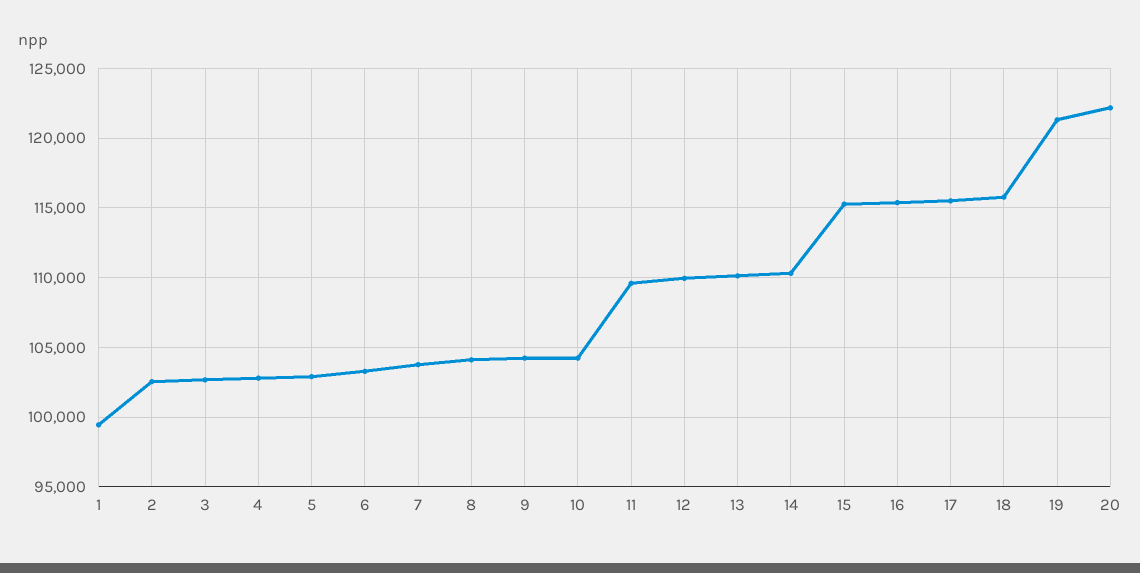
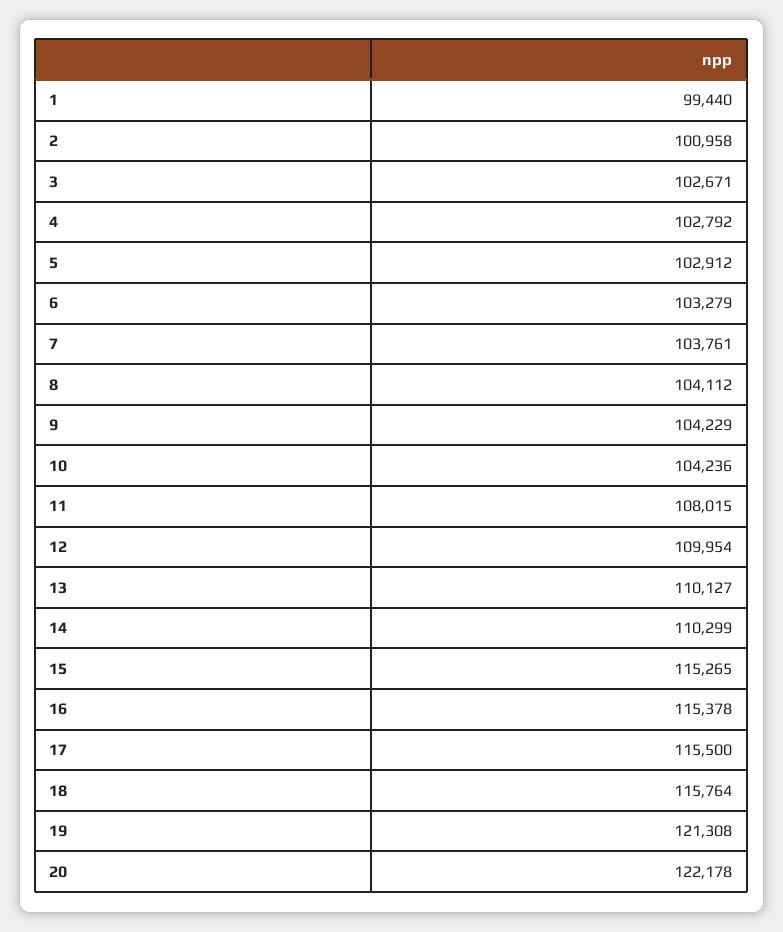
  {
    "1": 99440,
-   "2": 102500,
+   "2": 100958,
    "3": 102671,
    "4": 102792,
    "5": 102912,
    "6": 103279,
    "7": 103761,
    "8": 104112,
    "9": 104229,
    "10": 104236,
-   "11": 109500,
+   "11": 108015,
    "12": 109954,
    "13": 110127,
    "14": 110299,
    "15": 115265,
    "16": 115378,
    "17": 115500,
    "18": 115764,
    "19": 121308,
    "20": 122178
  }

